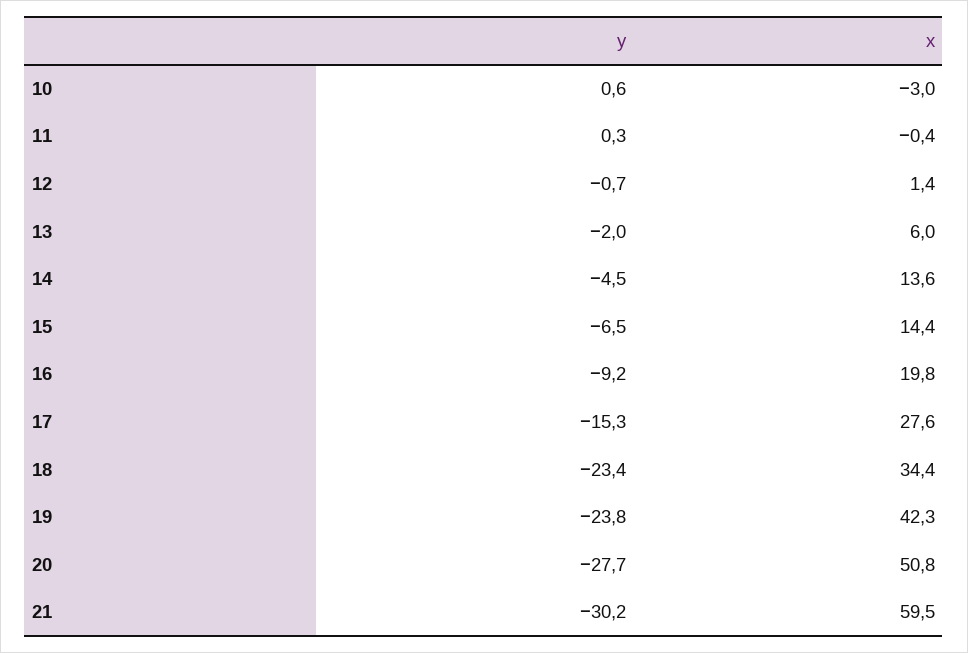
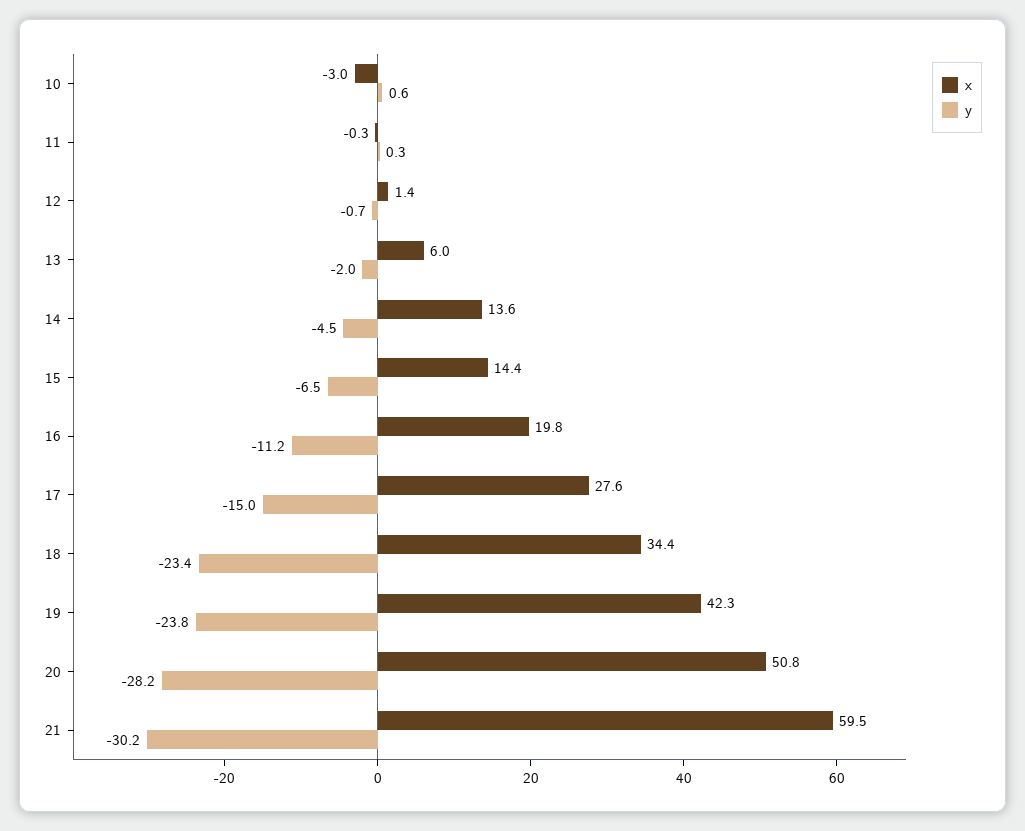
  {
    "y": {
      "10": 0.6,
      "11": 0.3,
      "12": -0.7,
      "13": -2,
      "14": -4.5,
      "15": -6.5,
-     "16": -9.2,
+     "16": -11.2,
-     "17": -15.3,
+     "17": -15,
      "18": -23.4,
      "19": -23.8,
-     "20": -27.7,
+     "20": -28.2,
      "21": -30.2
    },
    "x": {
      "10": -3,
-     "11": -0.4,
+     "11": -0.3,
      "12": 1.4,
      "13": 6,
      "14": 13.6,
      "15": 14.4,
      "16": 19.8,
      "17": 27.6,
      "18": 34.4,
      "19": 42.3,
      "20": 50.8,
      "21": 59.5
    }
  }

